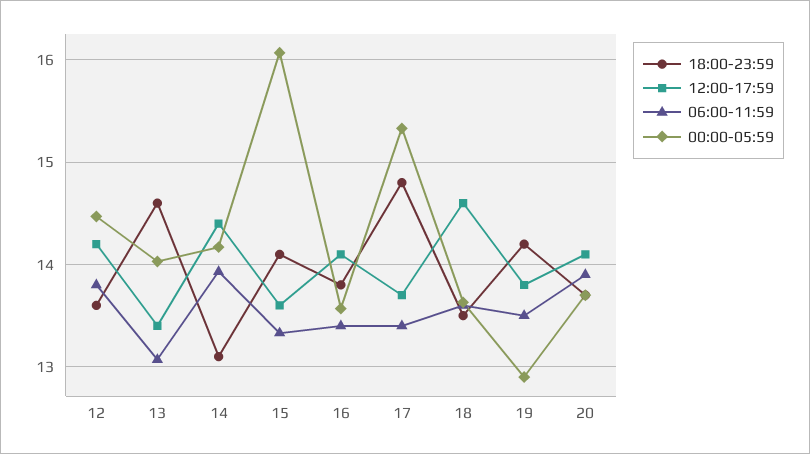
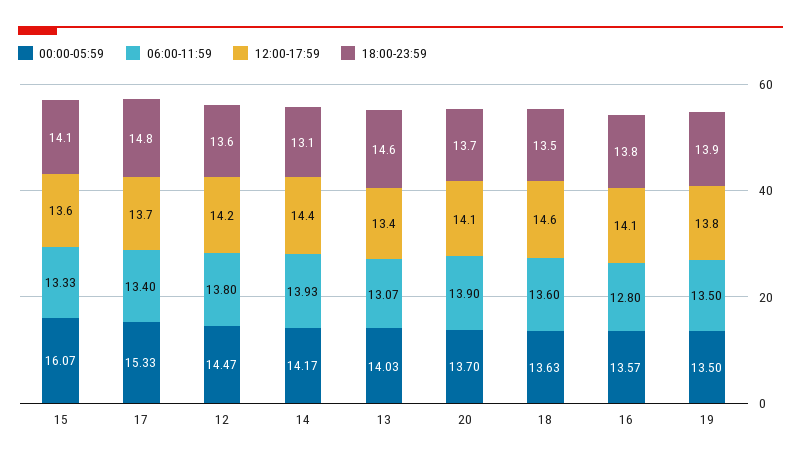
  {
    "18:00-23:59": {
      "12": 13.6,
      "13": 14.6,
      "14": 13.1,
      "15": 14.1,
      "16": 13.8,
      "17": 14.8,
      "18": 13.5,
-     "19": 14.2,
+     "19": 13.9,
      "20": 13.7
    },
    "12:00-17:59": {
      "12": 14.2,
      "13": 13.4,
      "14": 14.4,
      "15": 13.6,
      "16": 14.1,
      "17": 13.7,
      "18": 14.6,
      "19": 13.8,
      "20": 14.1
    },
    "06:00-11:59": {
      "12": 13.8,
      "13": 13.07,
      "14": 13.93,
      "15": 13.33,
-     "16": 13.4,
+     "16": 12.8,
      "17": 13.4,
      "18": 13.6,
      "19": 13.5,
      "20": 13.9
    },
    "00:00-05:59": {
      "12": 14.47,
      "13": 14.03,
      "14": 14.17,
      "15": 16.07,
      "16": 13.57,
      "17": 15.33,
      "18": 13.63,
-     "19": 12.9,
+     "19": 13.5,
      "20": 13.7
    }
  }

